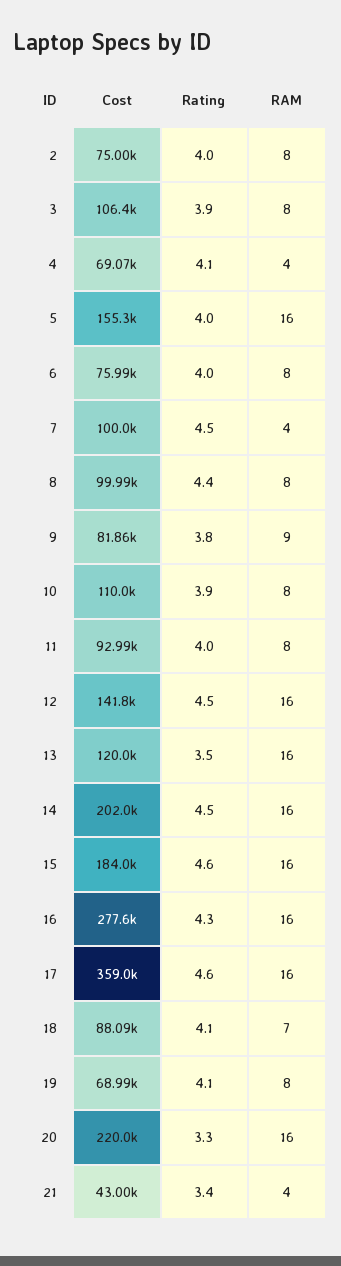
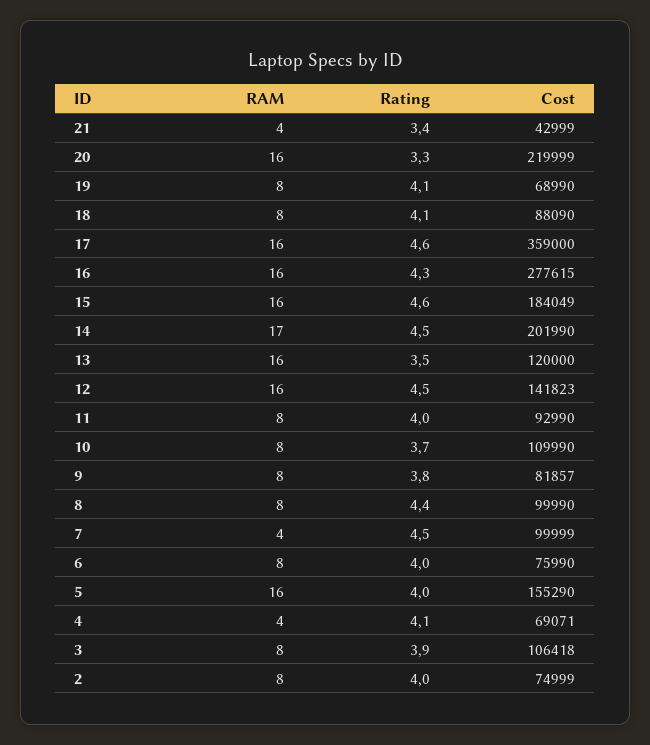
  {
    "Cost": {
      "2": 74999,
      "3": 106418,
      "4": 69071,
      "5": 155290,
      "6": 75990,
      "7": 99999,
      "8": 99990,
      "9": 81857,
      "10": 109990,
      "11": 92990,
      "12": 141823,
      "13": 120000,
      "14": 201990,
      "15": 184049,
      "16": 277615,
      "17": 359000,
      "18": 88090,
      "19": 68990,
      "20": 219999,
      "21": 42999
    },
    "Rating": {
      "2": 4,
      "3": 3.9,
      "4": 4.1,
      "5": 4,
      "6": 4,
      "7": 4.5,
      "8": 4.4,
      "9": 3.8,
-     "10": 3.9,
+     "10": 3.7,
      "11": 4,
      "12": 4.5,
      "13": 3.5,
      "14": 4.5,
      "15": 4.6,
      "16": 4.3,
      "17": 4.6,
      "18": 4.1,
      "19": 4.1,
      "20": 3.3,
      "21": 3.4
    },
    "RAM": {
      "2": 8,
      "3": 8,
      "4": 4,
      "5": 16,
      "6": 8,
      "7": 4,
      "8": 8,
-     "9": 9,
+     "9": 8,
      "10": 8,
      "11": 8,
      "12": 16,
      "13": 16,
-     "14": 16,
+     "14": 17,
      "15": 16,
      "16": 16,
      "17": 16,
-     "18": 7,
+     "18": 8,
      "19": 8,
      "20": 16,
      "21": 4
    }
  }

